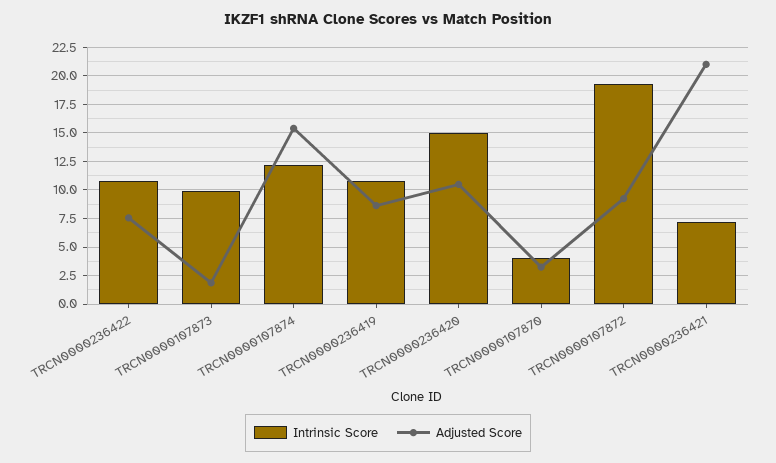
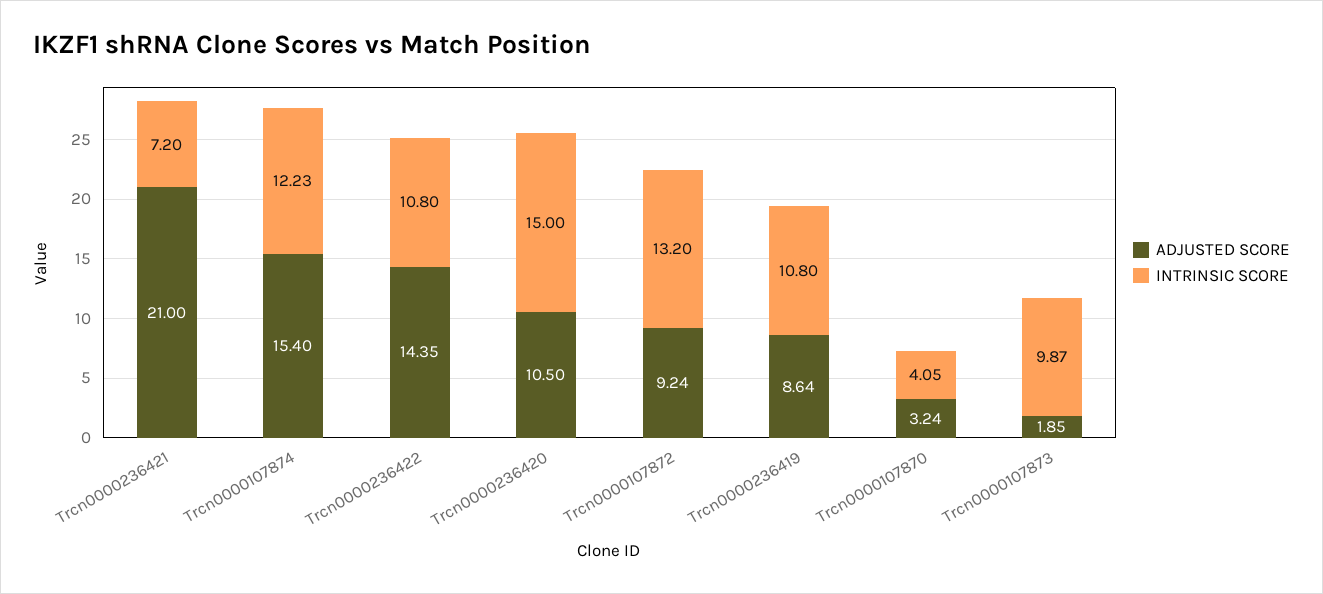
  {
    "Intrinsic Score": {
      "TRCN0000236422": 10.8,
      "TRCN0000107873": 9.87,
      "TRCN0000107874": 12.23,
      "TRCN0000236419": 10.8,
      "TRCN0000236420": 15,
      "TRCN0000107870": 4.05,
-     "TRCN0000107872": 20,
+     "TRCN0000107872": 13.2,
      "TRCN0000236421": 7.2
    },
    "Adjusted Score": {
-     "TRCN0000236422": 7.5,
+     "TRCN0000236422": 14.35,
      "TRCN0000107873": 1.85,
      "TRCN0000107874": 15.4,
      "TRCN0000236419": 8.64,
      "TRCN0000236420": 10.5,
      "TRCN0000107870": 3.24,
      "TRCN0000107872": 9.24,
      "TRCN0000236421": 21
    }
  }

